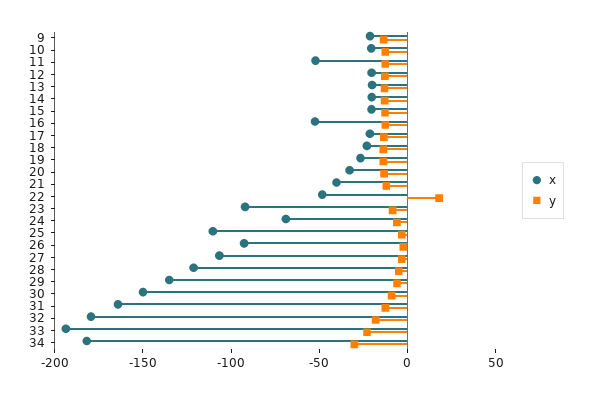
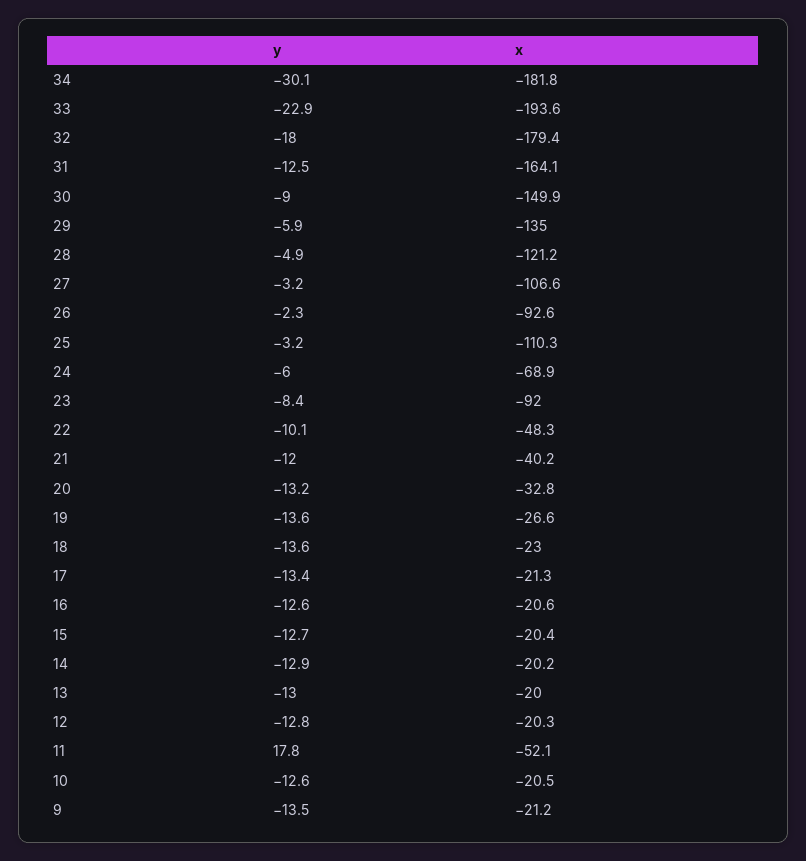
  {
    "x": {
      "9": -21.2,
      "10": -20.5,
      "11": -52.1,
      "12": -20.3,
      "13": -20,
      "14": -20.2,
      "15": -20.4,
-     "16": -50,
+     "16": -20.6,
      "17": -21.3,
      "18": -23,
      "19": -26.6,
      "20": -32.8,
      "21": -40.2,
      "22": -48.3,
      "23": -92,
      "24": -68.9,
      "25": -110.3,
      "26": -92.6,
      "27": -106.6,
      "28": -121.2,
      "29": -135,
      "30": -149.9,
      "31": -164.1,
      "32": -179.4,
      "33": -193.6,
      "34": -181.8
    },
    "y": {
      "9": -13.5,
      "10": -12.6,
-     "11": -10,
+     "11": 17.8,
      "12": -12.8,
      "13": -13,
      "14": -12.9,
      "15": -12.7,
      "16": -12.6,
      "17": -13.4,
      "18": -13.6,
      "19": -13.6,
      "20": -13.2,
      "21": -12,
-     "22": 20,
+     "22": -10.1,
      "23": -8.4,
      "24": -6,
      "25": -3.2,
      "26": -2.3,
      "27": -3.2,
      "28": -4.9,
      "29": -5.9,
      "30": -9,
      "31": -12.5,
      "32": -18,
      "33": -22.9,
      "34": -30.1
    }
  }

